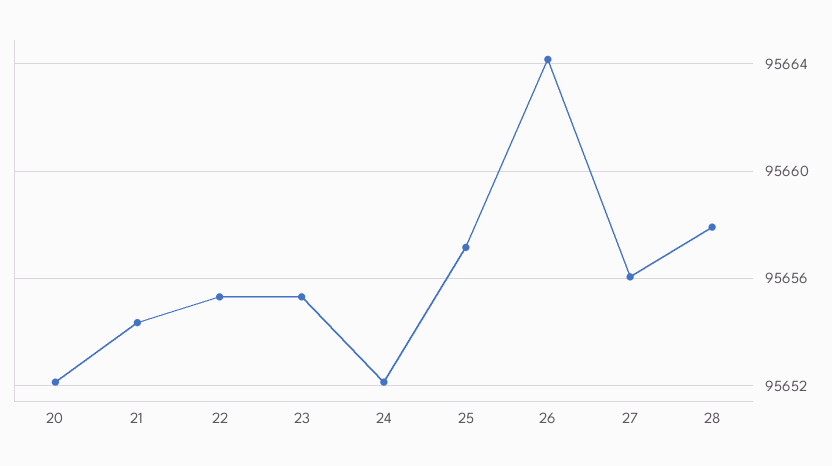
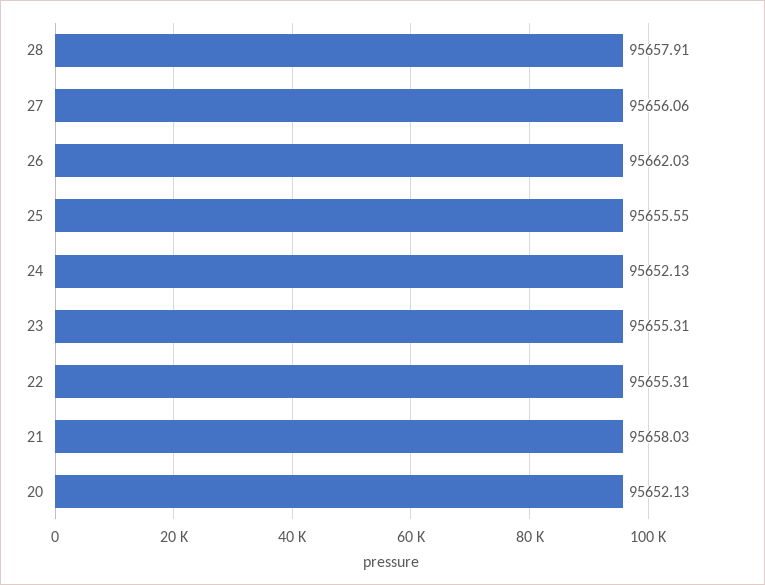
  {
    "20": 95652.13,
-   "21": 95654.5,
+   "21": 95658.03,
    "22": 95655.31,
    "23": 95655.31,
    "24": 95652.13,
-   "25": 95657,
+   "25": 95655.55,
-   "26": 95664,
+   "26": 95662.03,
    "27": 95656.06,
    "28": 95657.91
  }

